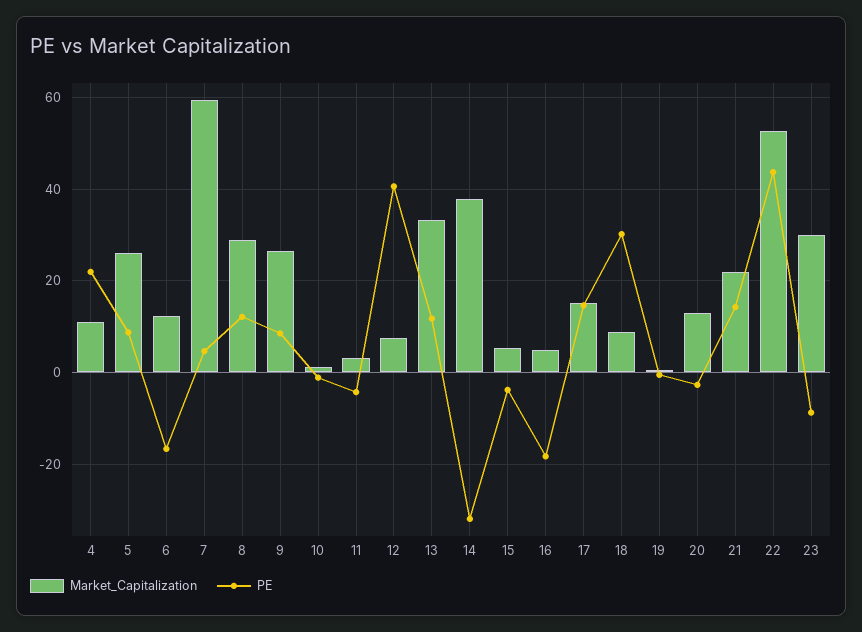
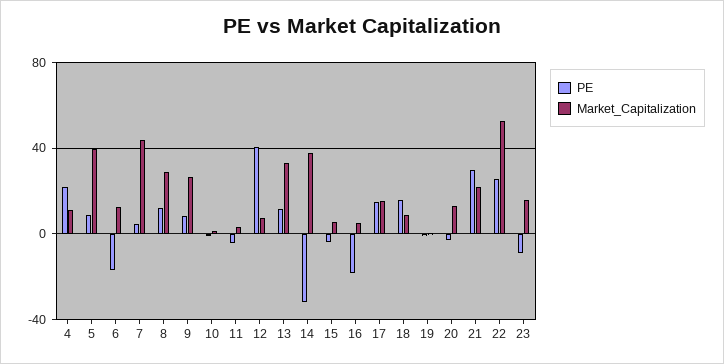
  {
    "Market_Capitalization": {
      "4": 12,
-     "5": 26,
+     "5": 40,
      "6": 12,
-     "7": 60,
+     "7": 45,
      "8": 28,
      "9": 26,
      "10": 2,
      "11": 4,
      "12": 8,
      "13": 34,
      "14": 38,
      "15": 6,
      "16": 4,
      "17": 16,
      "18": 8,
      "19": 0,
      "20": 14,
      "21": 22,
      "22": 52,
-     "23": 30
+     "23": 15
    },
    "PE": {
      "4": 22,
      "5": 8,
      "6": -16,
      "7": 4,
      "8": 12,
      "9": 8,
      "10": -2,
      "11": -4,
      "12": 40,
      "13": 12,
      "14": -32,
      "15": -4,
      "16": -18,
      "17": 14,
-     "18": 30,
+     "18": 15,
      "19": 0,
      "20": -2,
-     "21": 14,
+     "21": 30,
-     "22": 44,
+     "22": 25,
      "23": -8
    }
  }

